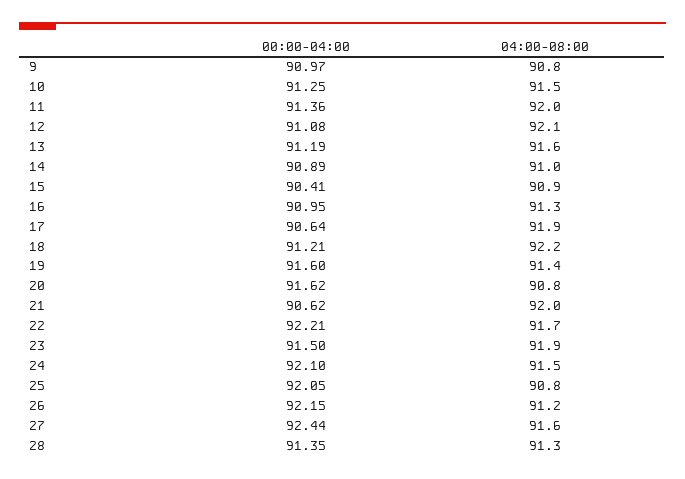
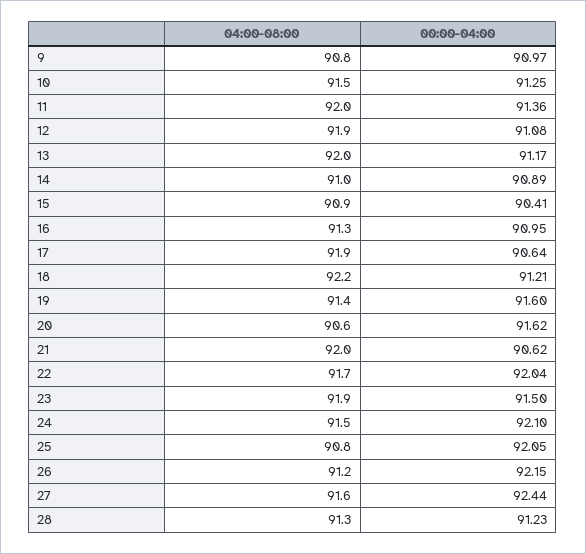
  {
    "00:00-04:00": {
      "9": 90.97,
      "10": 91.25,
      "11": 91.36,
      "12": 91.08,
-     "13": 91.19,
+     "13": 91.17,
      "14": 90.89,
      "15": 90.41,
      "16": 90.95,
      "17": 90.64,
      "18": 91.21,
      "19": 91.6,
      "20": 91.62,
      "21": 90.62,
-     "22": 92.21,
+     "22": 92.04,
      "23": 91.5,
      "24": 92.1,
      "25": 92.05,
      "26": 92.15,
      "27": 92.44,
-     "28": 91.35
+     "28": 91.23
    },
    "04:00-08:00": {
      "9": 90.8,
      "10": 91.5,
      "11": 92,
-     "12": 92.1,
+     "12": 91.9,
-     "13": 91.6,
+     "13": 92,
      "14": 91,
      "15": 90.9,
      "16": 91.3,
      "17": 91.9,
      "18": 92.2,
      "19": 91.4,
-     "20": 90.8,
+     "20": 90.6,
      "21": 92,
      "22": 91.7,
      "23": 91.9,
      "24": 91.5,
      "25": 90.8,
      "26": 91.2,
      "27": 91.6,
      "28": 91.3
    }
  }

